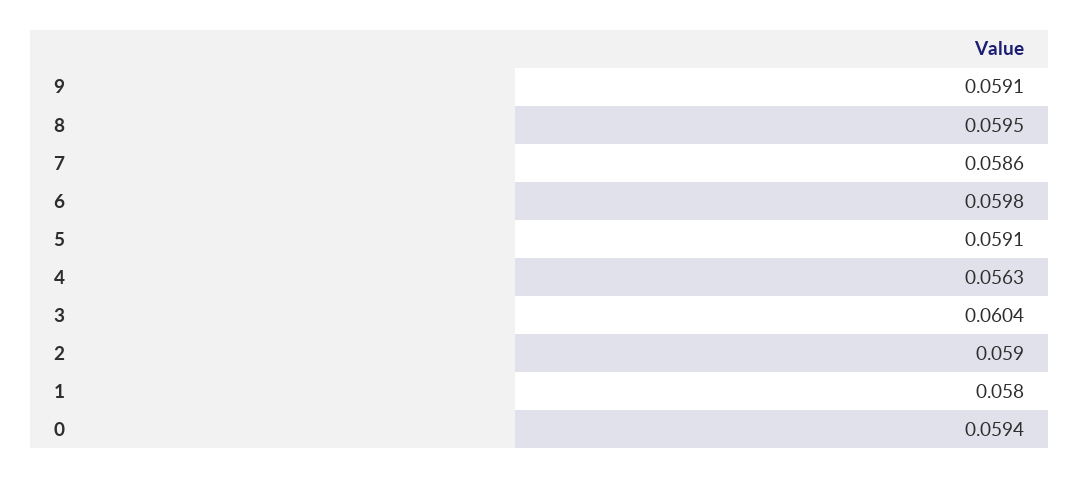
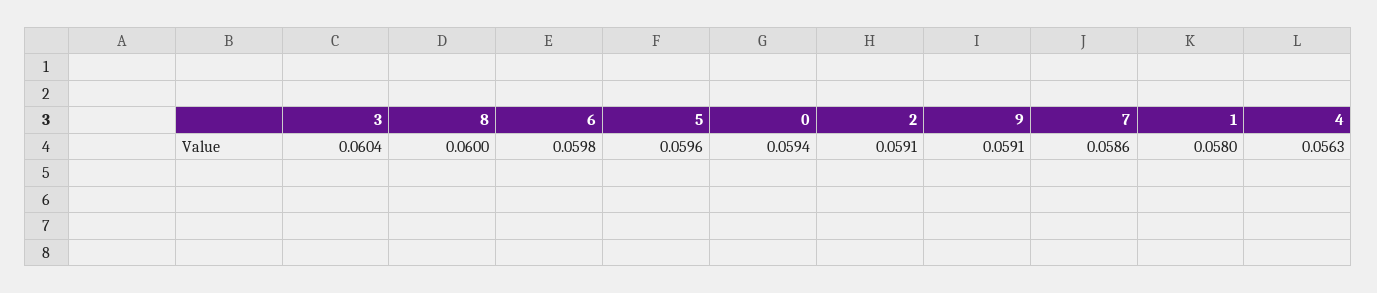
  {
    "9": 0.0591,
-   "8": 0.0595,
+   "8": 0.06,
    "7": 0.0586,
    "6": 0.0598,
-   "5": 0.0591,
+   "5": 0.0596,
    "4": 0.0563,
    "3": 0.0604,
-   "2": 0.059,
+   "2": 0.0591,
    "1": 0.058,
    "0": 0.0594
  }

